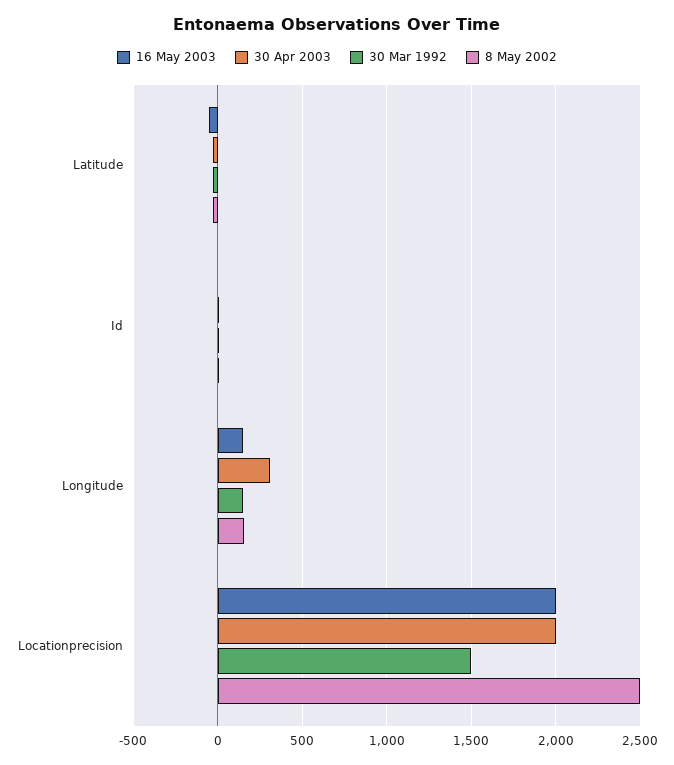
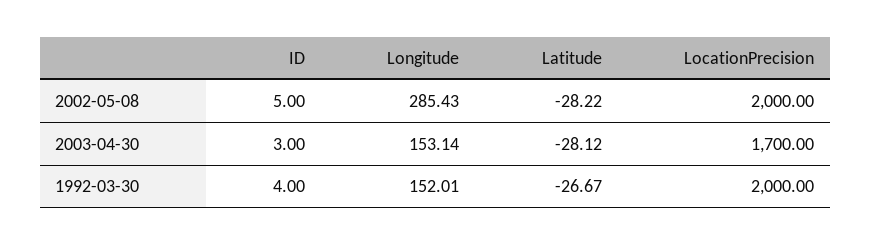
  {
-   "16 May 2003": {
-     "Latitude": -50,
-     "Id": 0,
-     "Longitude": 150,
-     "Locationprecision": 2000
-   },
    "30 Apr 2003": {
      "Latitude": -28.12,
      "Id": 3,
-     "Longitude": 300,
+     "Longitude": 153.14,
-     "Locationprecision": 2000
+     "Locationprecision": 1700
    },
    "30 Mar 1992": {
      "Latitude": -26.67,
      "Id": 4,
      "Longitude": 152.01,
-     "Locationprecision": 1500
+     "Locationprecision": 2000
    },
    "8 May 2002": {
      "Latitude": -28.22,
      "Id": 5,
-     "Longitude": 150,
+     "Longitude": 285.43,
-     "Locationprecision": 2500
+     "Locationprecision": 2000
    }
  }

